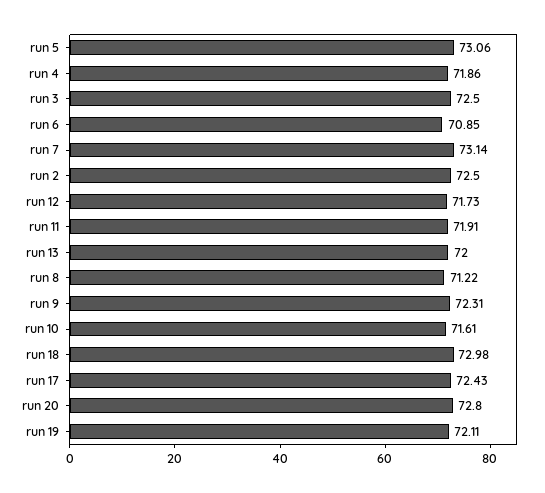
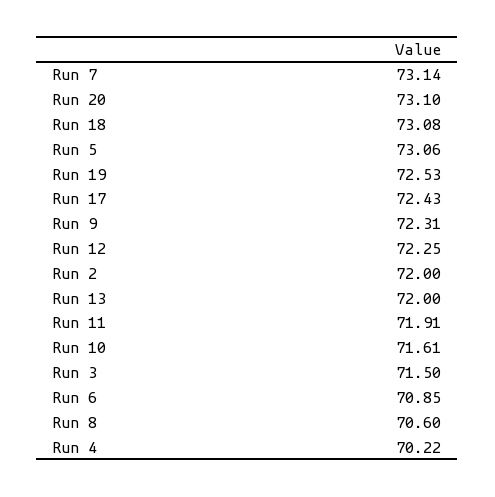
  {
    "run 5": 73.06,
-   "run 4": 71.86,
+   "run 4": 70.22,
-   "run 3": 72.5,
+   "run 3": 71.5,
    "run 6": 70.85,
    "run 7": 73.14,
-   "run 2": 72.5,
+   "run 2": 72,
-   "run 12": 71.73,
+   "run 12": 72.25,
    "run 11": 71.91,
    "run 13": 72,
-   "run 8": 71.22,
+   "run 8": 70.6,
    "run 9": 72.31,
    "run 10": 71.61,
-   "run 18": 72.98,
+   "run 18": 73.08,
    "run 17": 72.43,
-   "run 20": 72.8,
+   "run 20": 73.1,
-   "run 19": 72.11
+   "run 19": 72.53
  }

